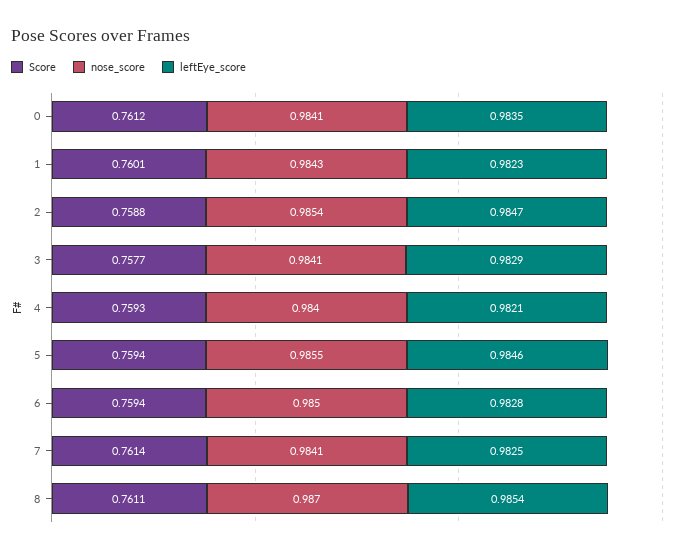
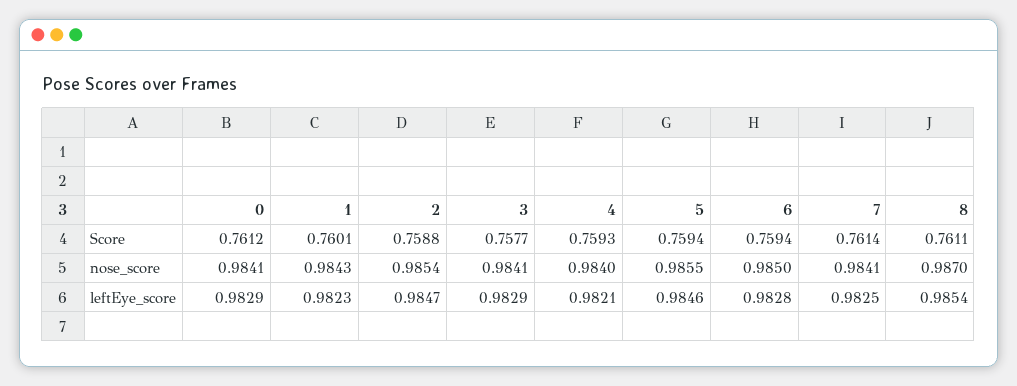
  {
    "Score": {
      "0": 0.7612,
      "1": 0.7601,
      "2": 0.7588,
      "3": 0.7577,
      "4": 0.7593,
      "5": 0.7594,
      "6": 0.7594,
      "7": 0.7614,
      "8": 0.7611
    },
    "nose_score": {
      "0": 0.9841,
      "1": 0.9843,
      "2": 0.9854,
      "3": 0.9841,
      "4": 0.984,
      "5": 0.9855,
      "6": 0.985,
      "7": 0.9841,
      "8": 0.987
    },
    "leftEye_score": {
-     "0": 0.9835,
+     "0": 0.9829,
      "1": 0.9823,
      "2": 0.9847,
      "3": 0.9829,
      "4": 0.9821,
      "5": 0.9846,
      "6": 0.9828,
      "7": 0.9825,
      "8": 0.9854
    }
  }

